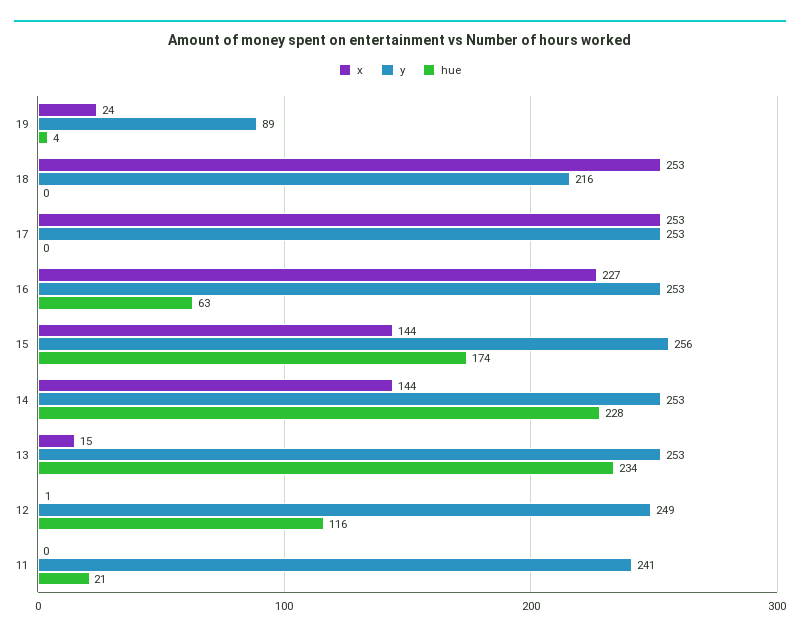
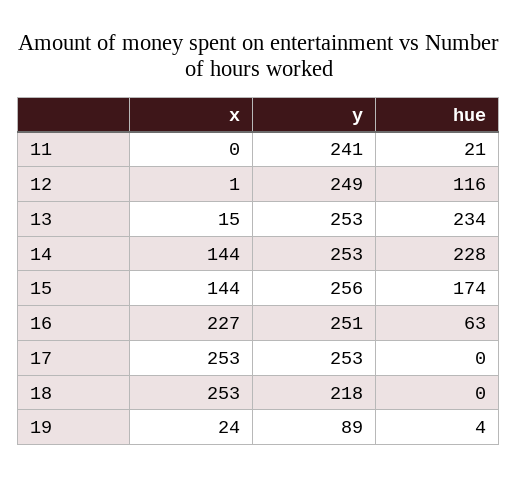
  {
    "x": {
      "19": 24,
      "18": 253,
      "17": 253,
      "16": 227,
      "15": 144,
      "14": 144,
      "13": 15,
      "12": 1,
      "11": 0
    },
    "y": {
      "19": 89,
-     "18": 216,
+     "18": 218,
      "17": 253,
-     "16": 253,
+     "16": 251,
      "15": 256,
      "14": 253,
      "13": 253,
      "12": 249,
      "11": 241
    },
    "hue": {
      "19": 4,
      "18": 0,
      "17": 0,
      "16": 63,
      "15": 174,
      "14": 228,
      "13": 234,
      "12": 116,
      "11": 21
    }
  }

